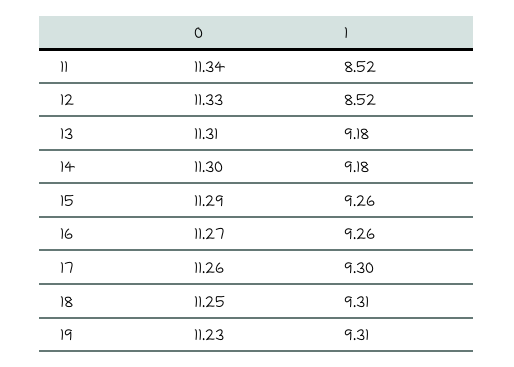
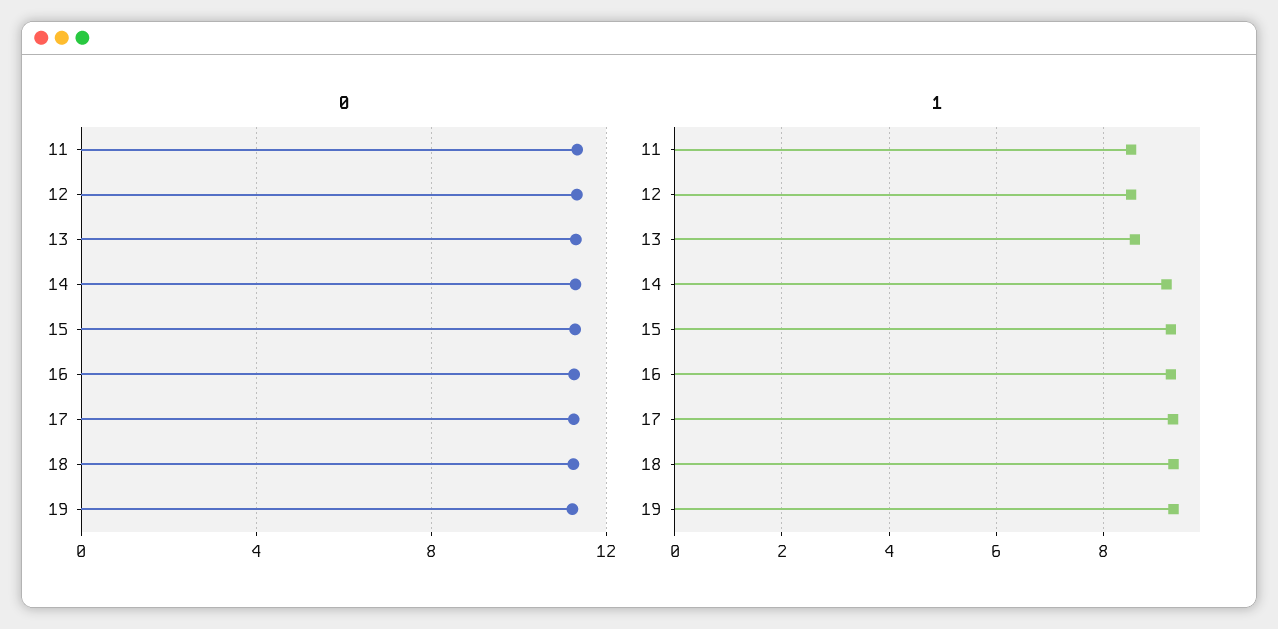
  {
    "0": {
      "11": 11.34,
      "12": 11.33,
      "13": 11.31,
      "14": 11.3,
      "15": 11.29,
      "16": 11.27,
      "17": 11.26,
      "18": 11.25,
      "19": 11.23
    },
    "1": {
      "11": 8.52,
      "12": 8.52,
-     "13": 9.18,
+     "13": 8.6,
      "14": 9.18,
      "15": 9.26,
      "16": 9.26,
      "17": 9.3,
      "18": 9.31,
      "19": 9.31
    }
  }

